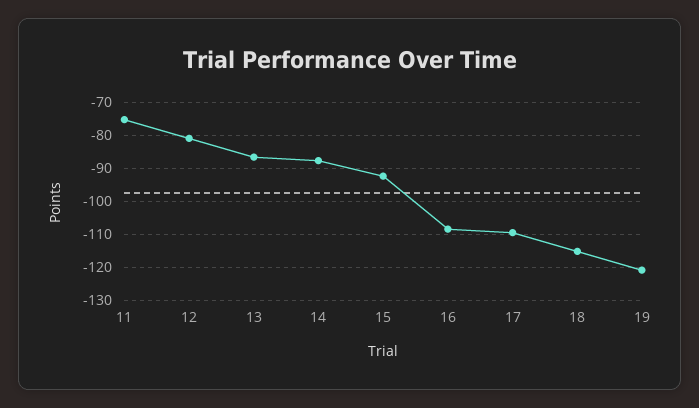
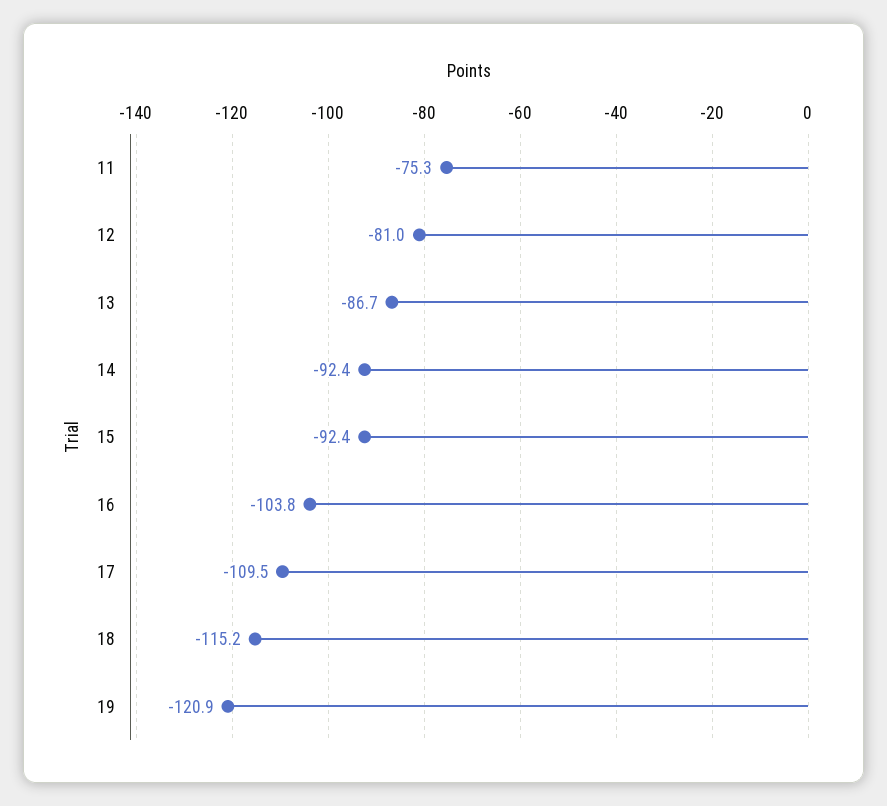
  {
    "11": -75.3,
    "12": -81,
    "13": -86.7,
-   "14": -88,
+   "14": -92.4,
    "15": -92.4,
-   "16": -108,
+   "16": -103.8,
    "17": -109.5,
    "18": -115.2,
    "19": -120.9
  }

